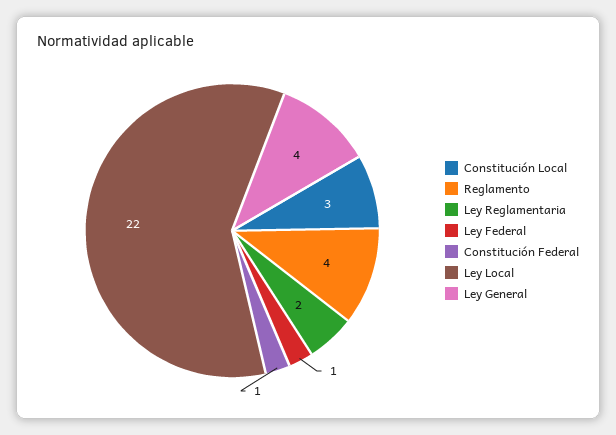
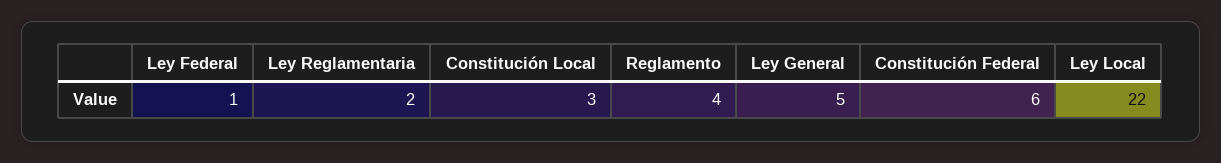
  {
    "Constitución Local": 3,
    "Reglamento": 4,
    "Ley Reglamentaria": 2,
    "Ley Federal": 1,
-   "Constitución Federal": 1,
+   "Constitución Federal": 6,
    "Ley Local": 22,
-   "Ley General": 4
+   "Ley General": 5
  }

